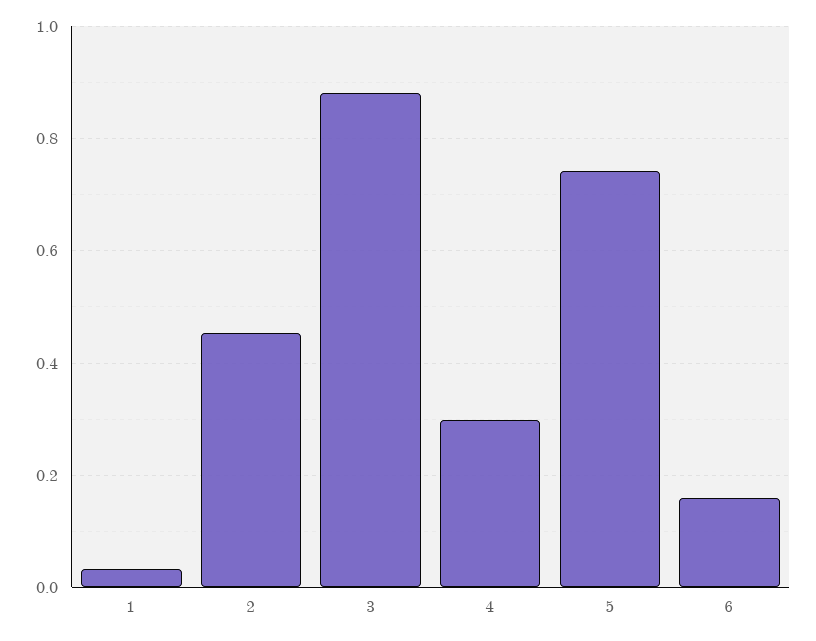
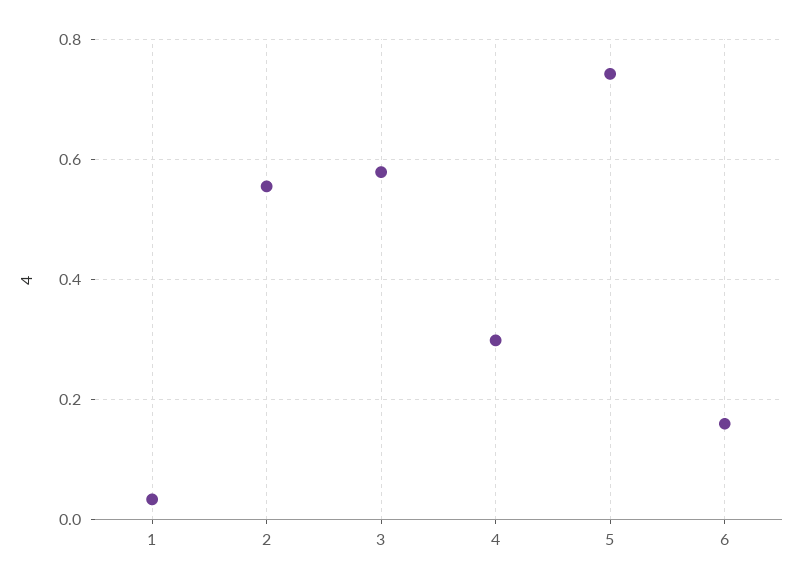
  {
    "1": 0.04,
-   "2": 0.46,
+   "2": 0.56,
-   "3": 0.88,
+   "3": 0.58,
    "4": 0.3,
    "5": 0.74,
    "6": 0.16
  }

